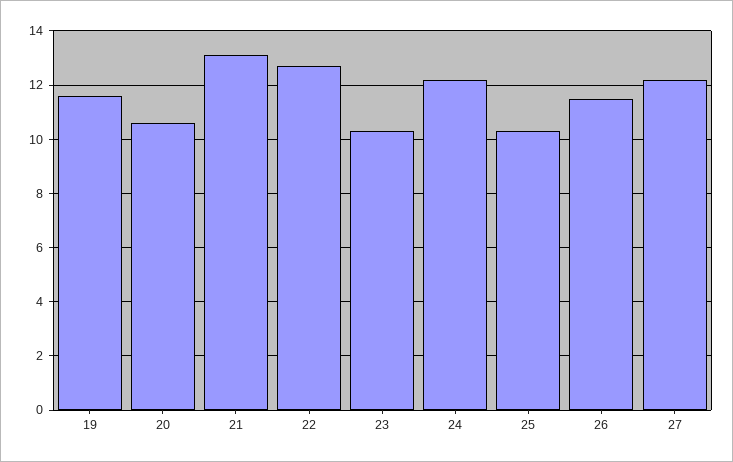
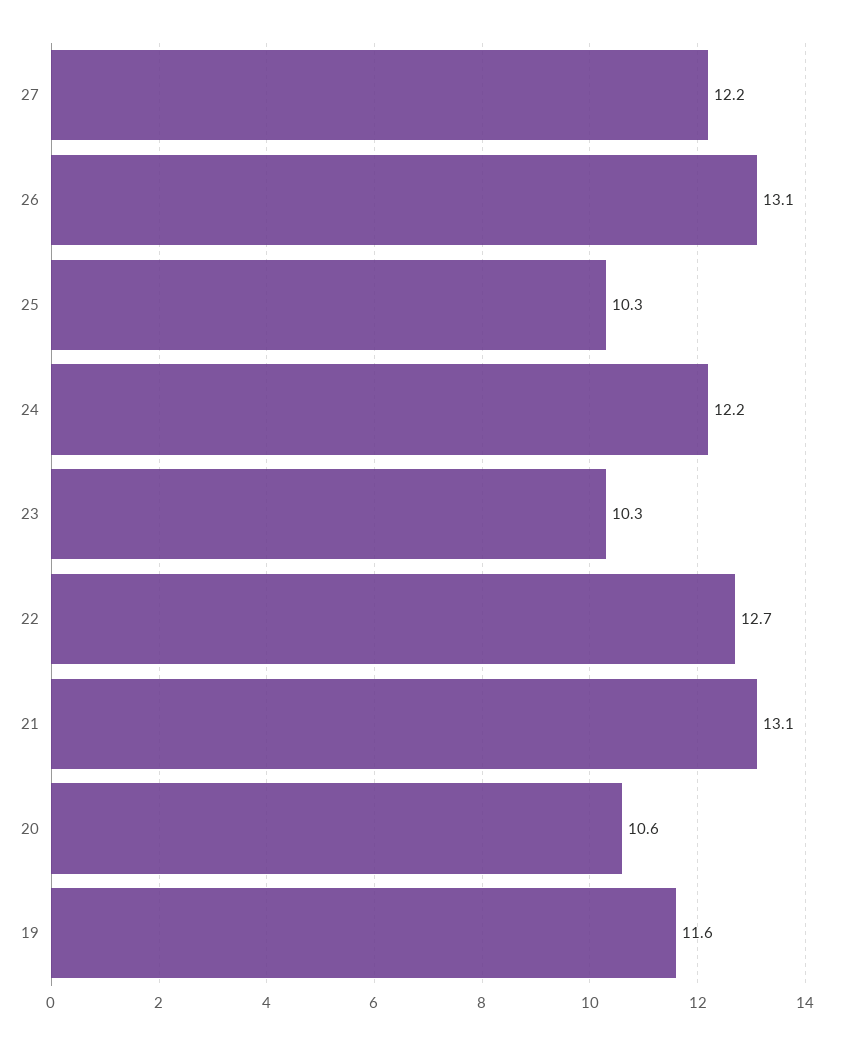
  {
    "19": 11.6,
    "20": 10.6,
    "21": 13.1,
    "22": 12.7,
    "23": 10.3,
    "24": 12.2,
    "25": 10.3,
-   "26": 11.5,
+   "26": 13.1,
    "27": 12.2
  }

